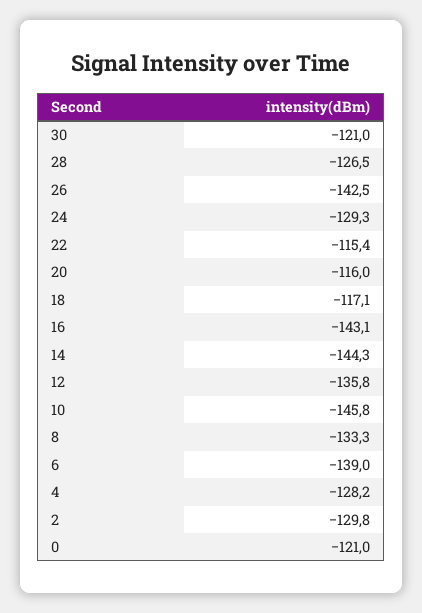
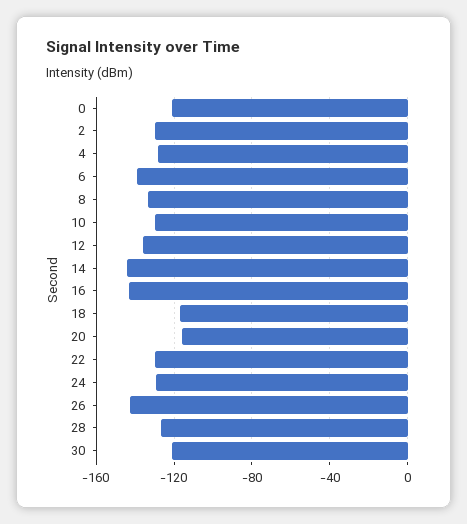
  {
    "30": -121,
    "28": -126.5,
    "26": -142.5,
    "24": -129.3,
-   "22": -115.4,
+   "22": -130,
    "20": -116,
    "18": -117.1,
    "16": -143.1,
    "14": -144.3,
    "12": -135.8,
-   "10": -145.8,
+   "10": -130,
    "8": -133.3,
    "6": -139,
    "4": -128.2,
    "2": -129.8,
    "0": -121
  }

